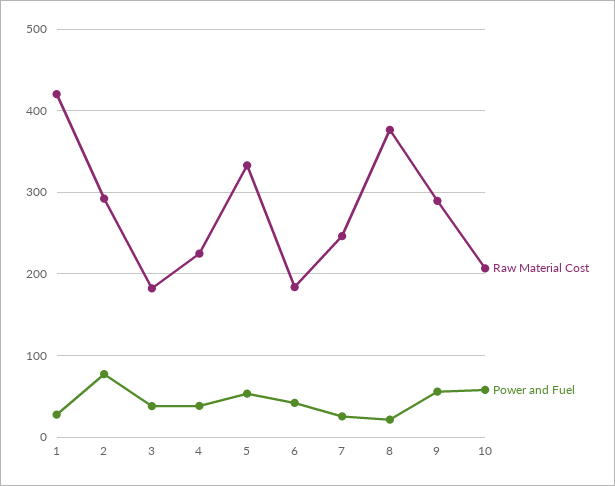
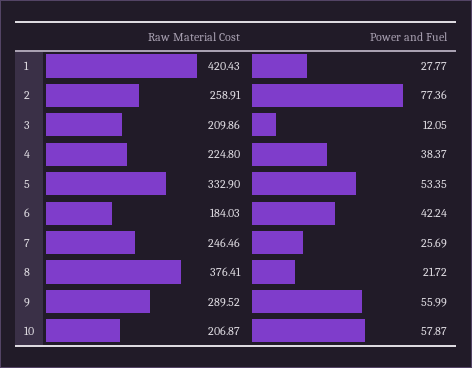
  {
    "Raw Material Cost": {
      "1": 420.43,
-     "2": 290,
+     "2": 258.91,
-     "3": 180,
+     "3": 209.86,
      "4": 224.8,
      "5": 332.9,
      "6": 184.03,
      "7": 246.46,
      "8": 376.41,
      "9": 289.52,
      "10": 206.87
    },
    "Power and Fuel": {
      "1": 27.77,
      "2": 77.36,
-     "3": 40,
+     "3": 12.05,
      "4": 38.37,
      "5": 53.35,
      "6": 42.24,
      "7": 25.69,
      "8": 21.72,
      "9": 55.99,
      "10": 57.87
    }
  }

